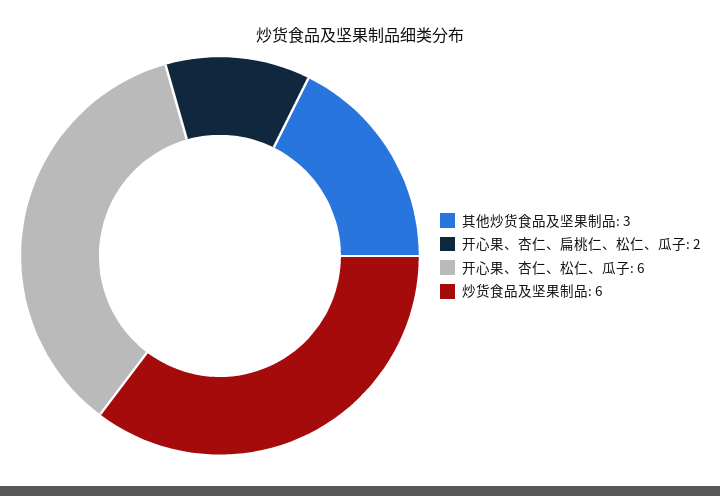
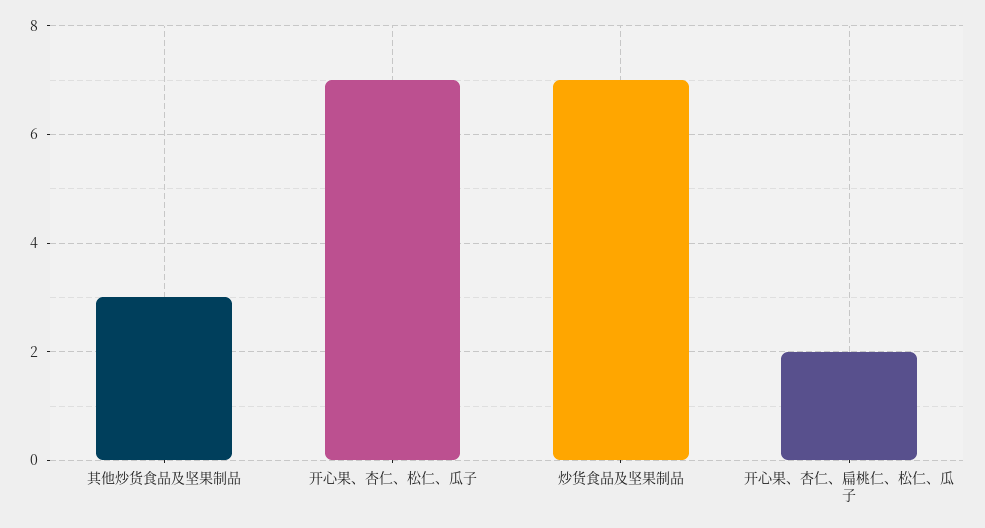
  {
    "其他炒货食品及坚果制品": 3,
    "开心果、杏仁、扁桃仁、松仁、瓜子": 2,
-   "开心果、杏仁、松仁、瓜子": 6,
+   "开心果、杏仁、松仁、瓜子": 7,
-   "炒货食品及坚果制品": 6
+   "炒货食品及坚果制品": 7
  }

